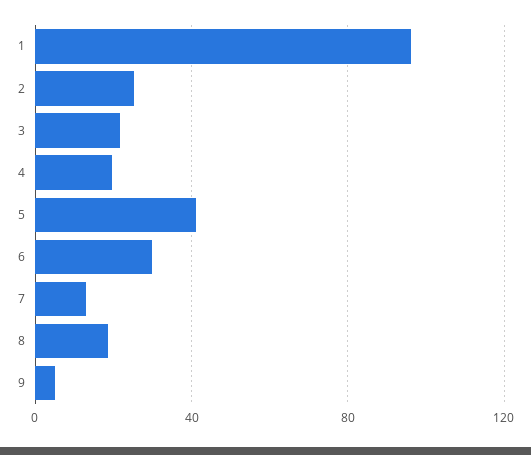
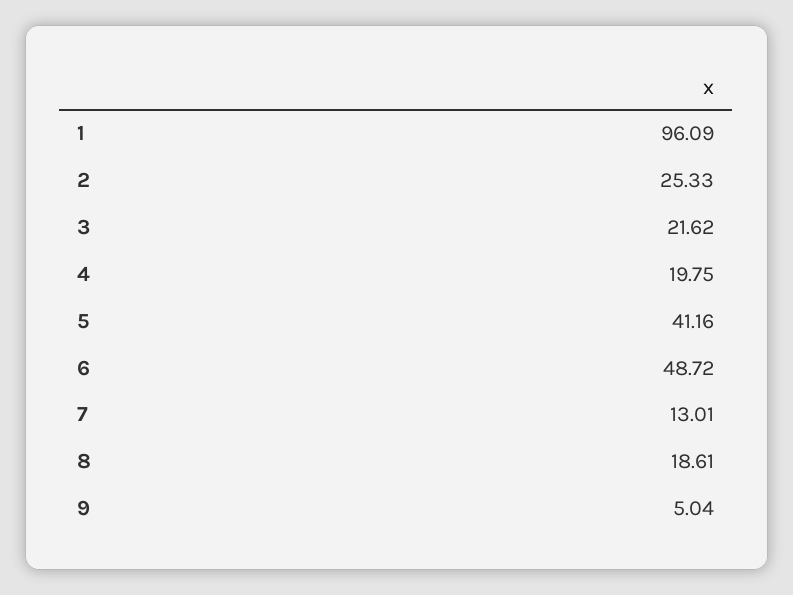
  {
    "1": 96.09,
    "2": 25.33,
    "3": 21.62,
    "4": 19.75,
    "5": 41.16,
-   "6": 30,
+   "6": 48.72,
    "7": 13.01,
    "8": 18.61,
    "9": 5.04
  }

